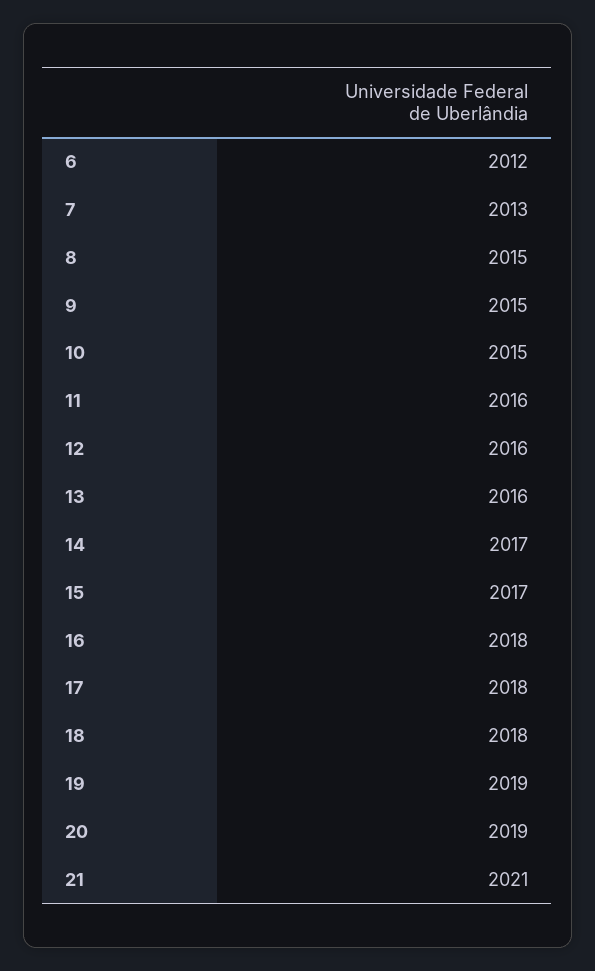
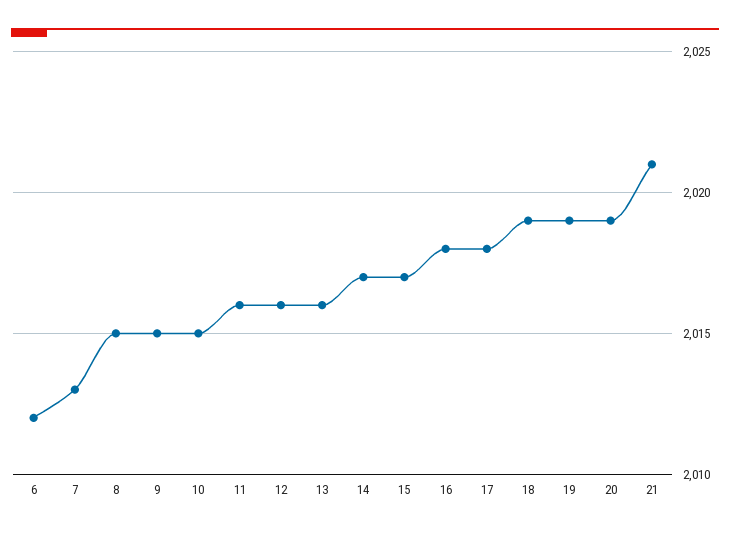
  {
    "6": 2012,
    "7": 2013,
    "8": 2015,
    "9": 2015,
    "10": 2015,
    "11": 2016,
    "12": 2016,
    "13": 2016,
    "14": 2017,
    "15": 2017,
    "16": 2018,
    "17": 2018,
-   "18": 2018,
+   "18": 2019,
    "19": 2019,
    "20": 2019,
    "21": 2021
  }

